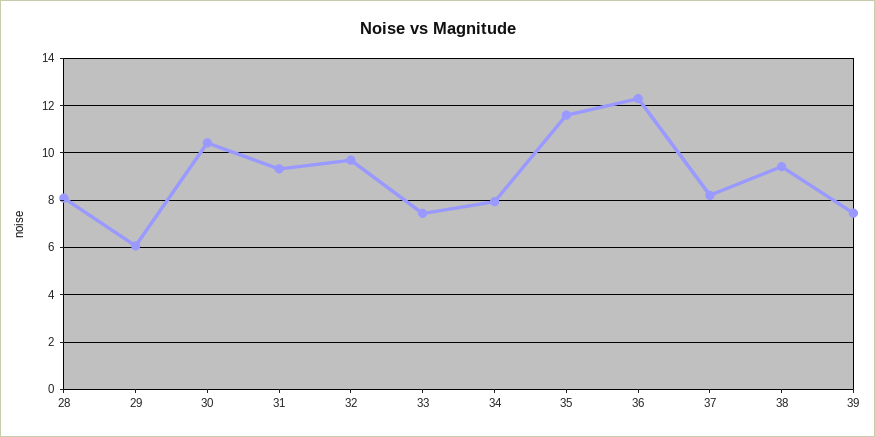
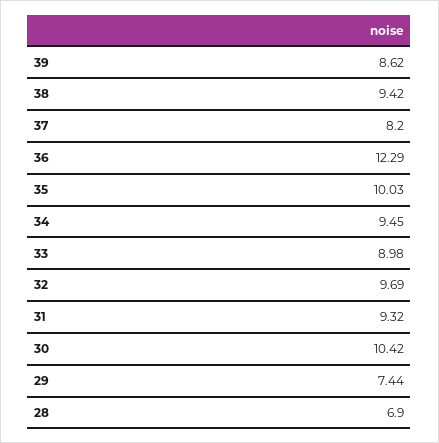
  {
-   "28": 8,
+   "28": 6.9,
-   "29": 6,
+   "29": 7.44,
    "30": 10.42,
    "31": 9.32,
    "32": 9.69,
-   "33": 7.5,
+   "33": 8.98,
-   "34": 8,
+   "34": 9.45,
-   "35": 11.5,
+   "35": 10.03,
    "36": 12.29,
    "37": 8.2,
    "38": 9.42,
-   "39": 7.5
+   "39": 8.62
  }

